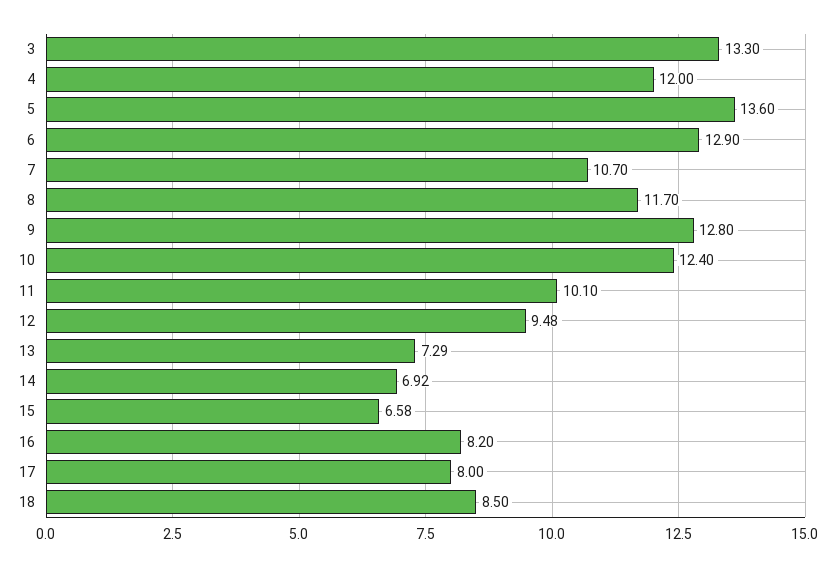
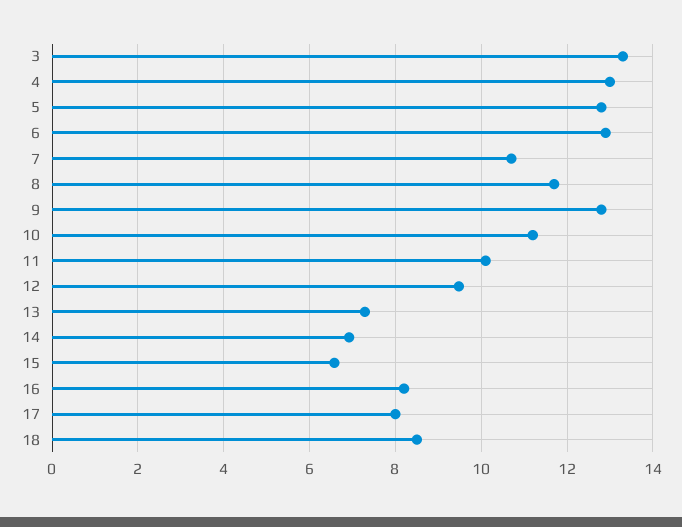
  {
    "3": 13.3,
-   "4": 12,
+   "4": 13,
-   "5": 13.6,
+   "5": 12.8,
    "6": 12.9,
    "7": 10.7,
    "8": 11.7,
    "9": 12.8,
-   "10": 12.4,
+   "10": 11.2,
    "11": 10.1,
    "12": 9.48,
    "13": 7.29,
    "14": 6.92,
    "15": 6.58,
    "16": 8.2,
    "17": 8,
    "18": 8.5
  }

